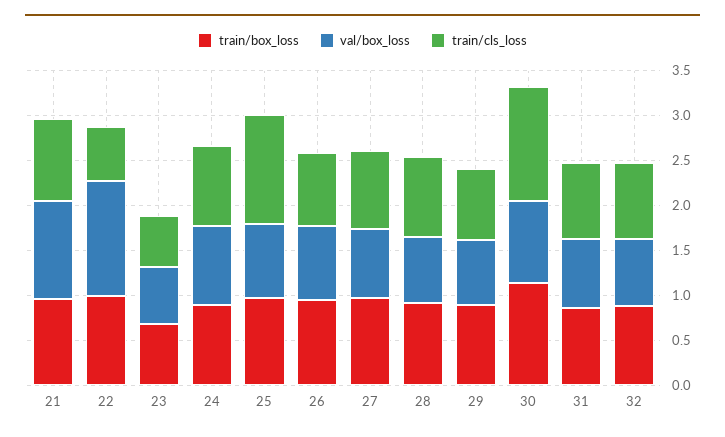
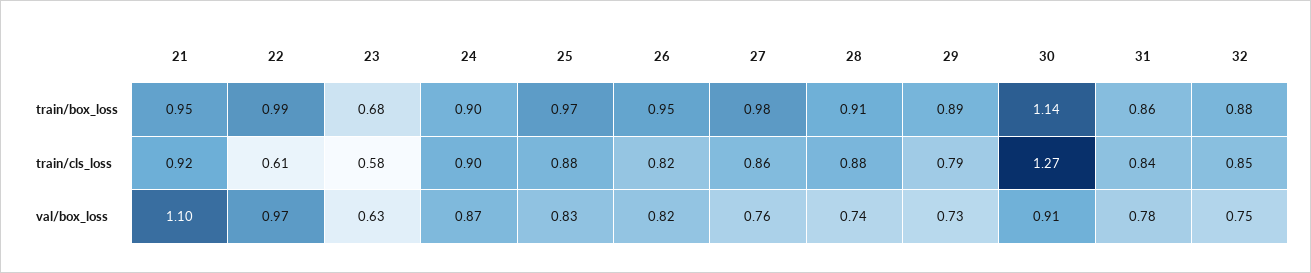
  {
    "train/box_loss": {
      "21": 0.95,
      "22": 0.99,
      "23": 0.68,
      "24": 0.9,
      "25": 0.97,
      "26": 0.95,
      "27": 0.98,
      "28": 0.91,
      "29": 0.89,
      "30": 1.14,
      "31": 0.86,
      "32": 0.88
    },
    "val/box_loss": {
      "21": 1.1,
-     "22": 1.3,
+     "22": 0.97,
      "23": 0.63,
      "24": 0.87,
      "25": 0.83,
      "26": 0.82,
      "27": 0.76,
      "28": 0.74,
      "29": 0.73,
      "30": 0.91,
      "31": 0.78,
      "32": 0.75
    },
    "train/cls_loss": {
      "21": 0.92,
      "22": 0.61,
      "23": 0.58,
      "24": 0.9,
-     "25": 1.2,
+     "25": 0.88,
      "26": 0.82,
      "27": 0.86,
      "28": 0.88,
      "29": 0.79,
      "30": 1.27,
      "31": 0.84,
      "32": 0.85
    }
  }

